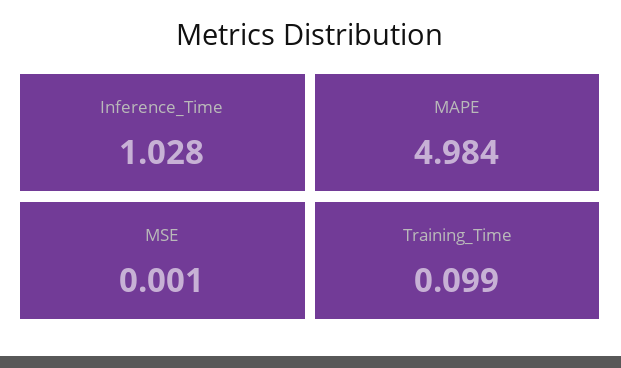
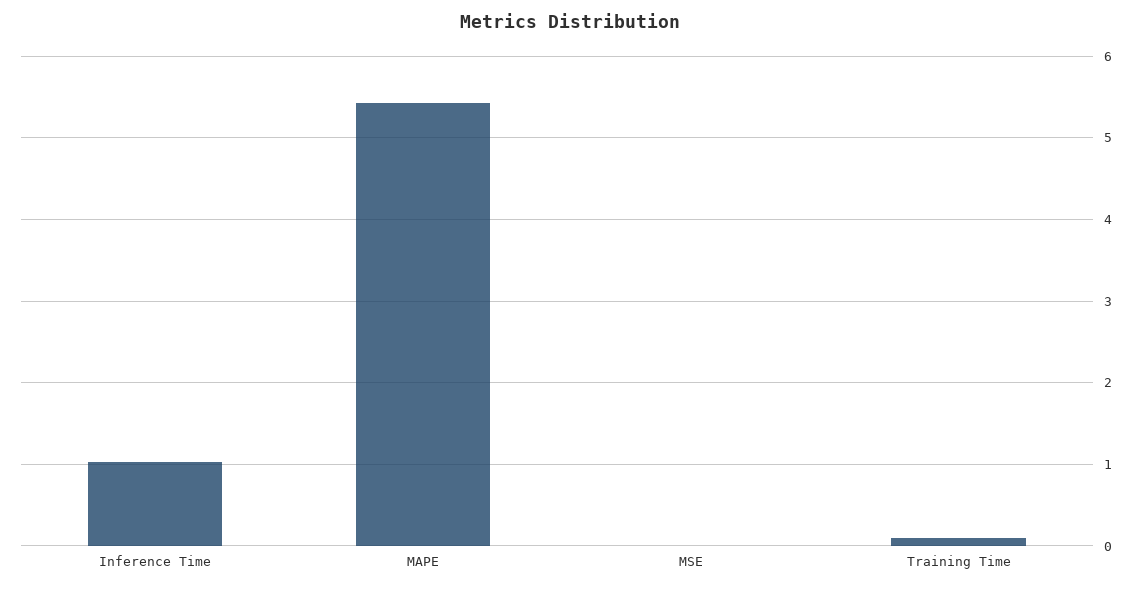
  {
    "Inference_Time": 1.028,
-   "MAPE": 4.984,
+   "MAPE": 5.4,
    "MSE": 0.001,
    "Training_Time": 0.099
  }

